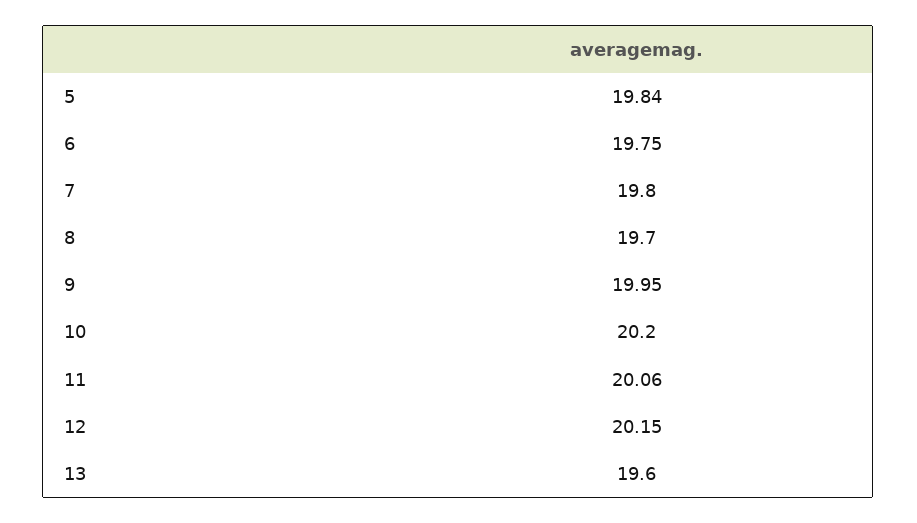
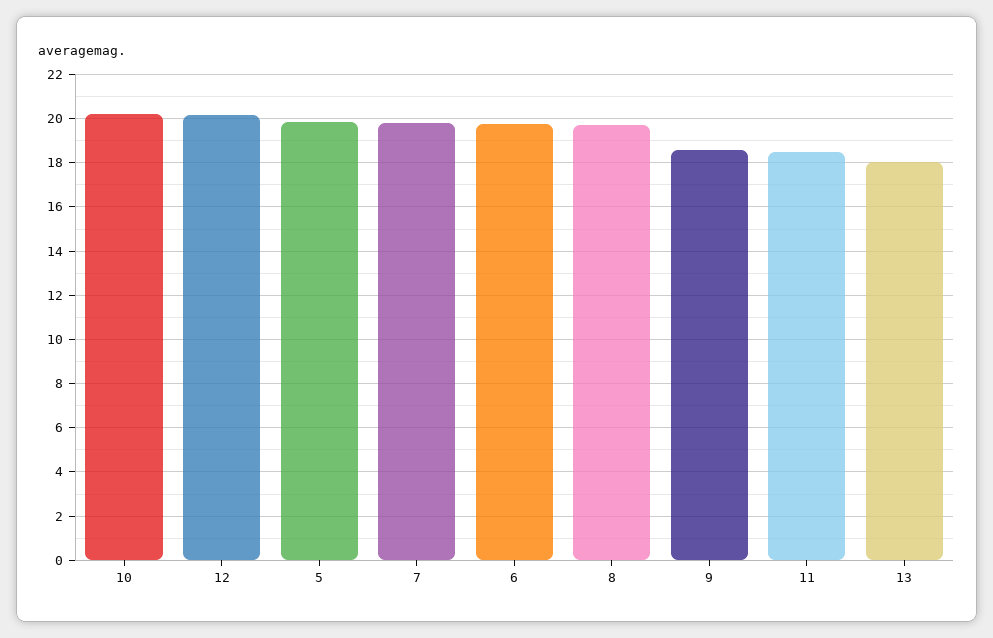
  {
    "5": 19.84,
    "6": 19.75,
    "7": 19.8,
    "8": 19.7,
-   "9": 19.95,
+   "9": 18.5,
    "10": 20.2,
-   "11": 20.06,
+   "11": 18.5,
    "12": 20.15,
-   "13": 19.6
+   "13": 18
  }

